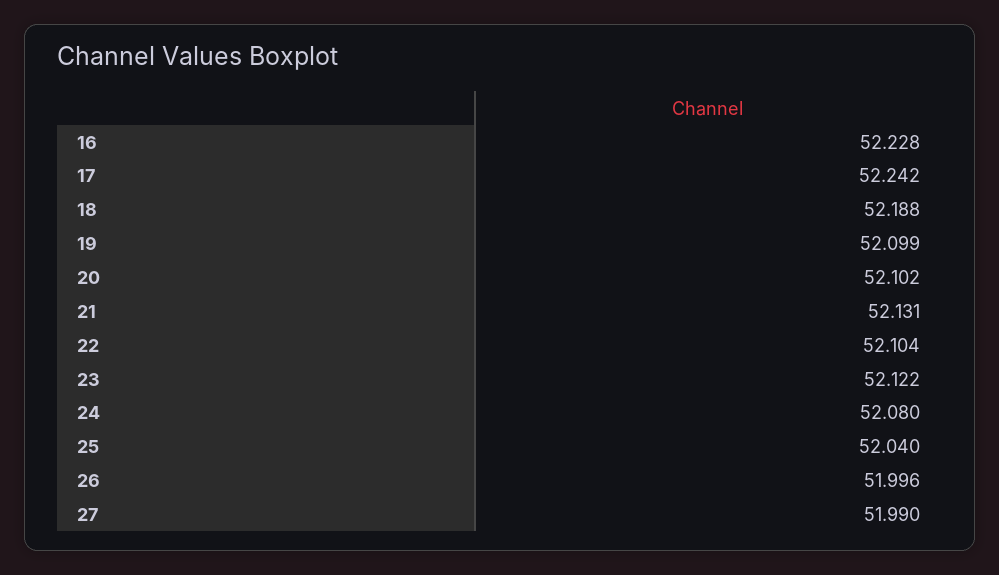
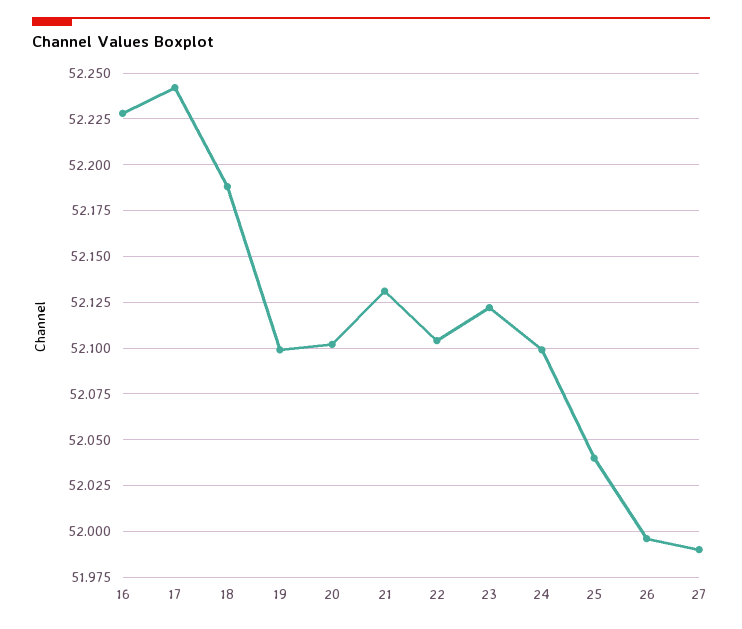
  {
    "16": 52.228,
    "17": 52.242,
    "18": 52.188,
    "19": 52.099,
    "20": 52.102,
    "21": 52.131,
    "22": 52.104,
    "23": 52.122,
-   "24": 52.08,
+   "24": 52.1,
    "25": 52.04,
    "26": 51.996,
    "27": 51.99
  }

